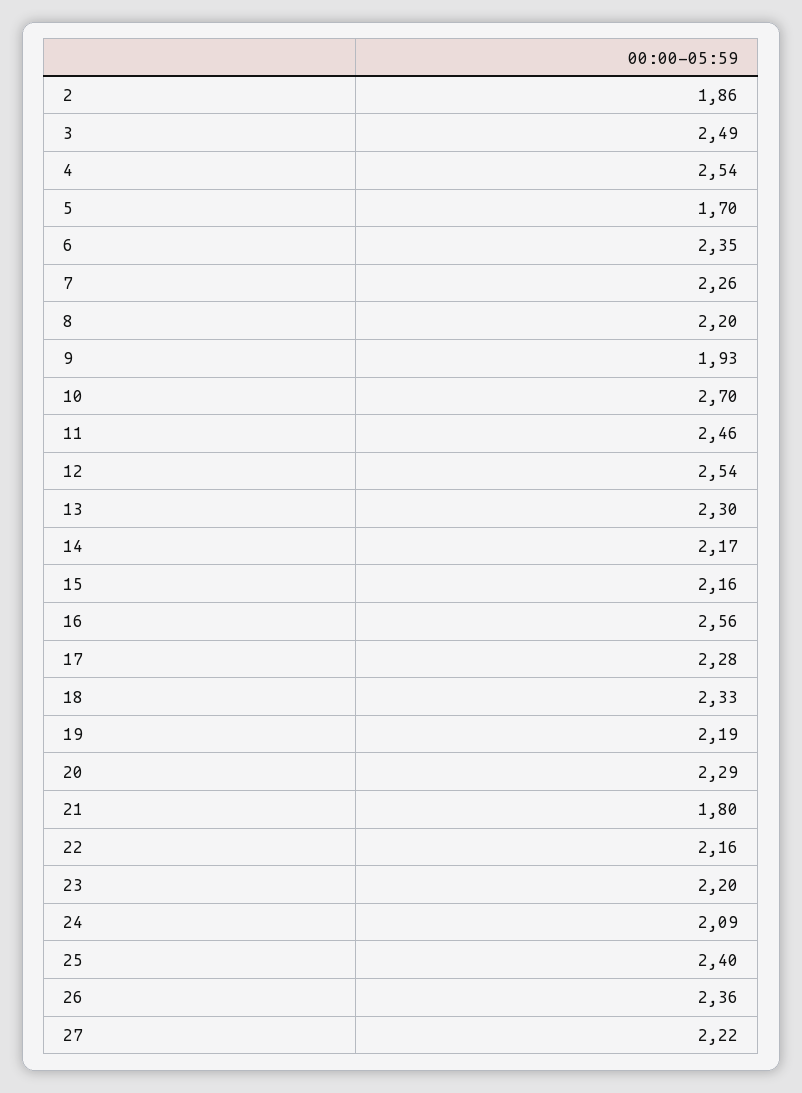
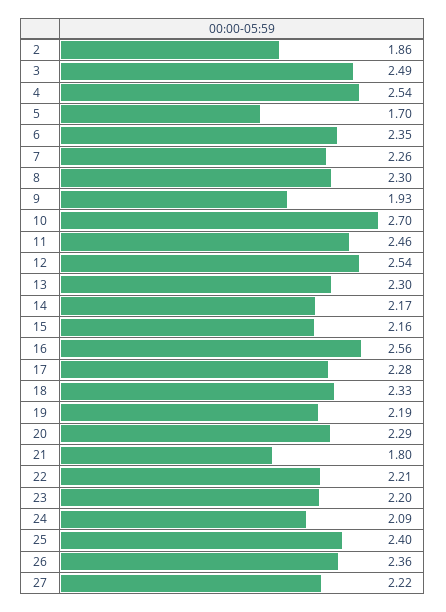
  {
    "2": 1.86,
    "3": 2.49,
    "4": 2.54,
    "5": 1.7,
    "6": 2.35,
    "7": 2.26,
-   "8": 2.2,
+   "8": 2.3,
    "9": 1.93,
    "10": 2.7,
    "11": 2.46,
    "12": 2.54,
    "13": 2.3,
    "14": 2.17,
    "15": 2.16,
    "16": 2.56,
    "17": 2.28,
    "18": 2.33,
    "19": 2.19,
    "20": 2.29,
    "21": 1.8,
-   "22": 2.16,
+   "22": 2.21,
    "23": 2.2,
    "24": 2.09,
    "25": 2.4,
    "26": 2.36,
    "27": 2.22
  }

